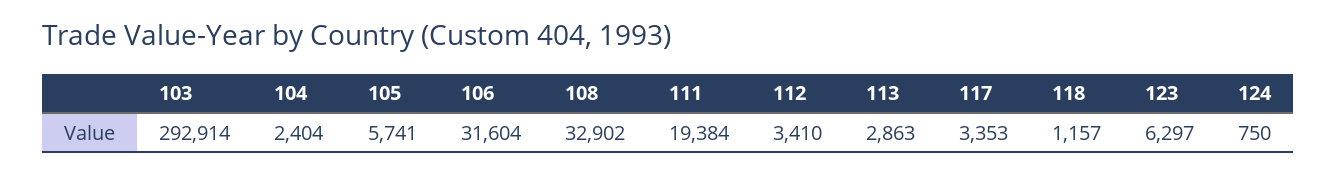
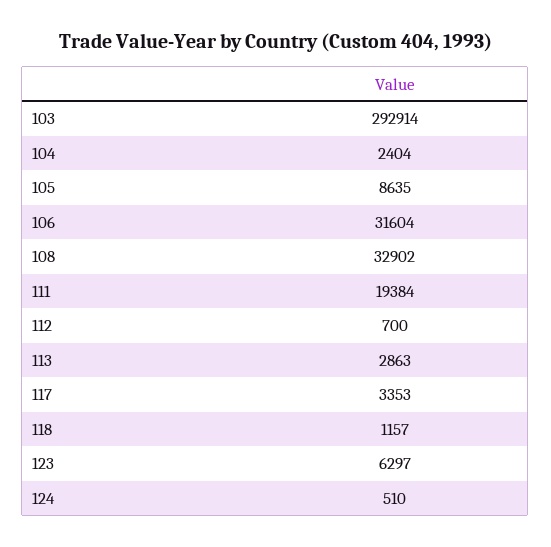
  {
    "103": 292914,
    "104": 2404,
-   "105": 5741,
+   "105": 8635,
    "106": 31604,
    "108": 32902,
    "111": 19384,
-   "112": 3410,
+   "112": 700,
    "113": 2863,
    "117": 3353,
    "118": 1157,
    "123": 6297,
-   "124": 750
+   "124": 510
  }

